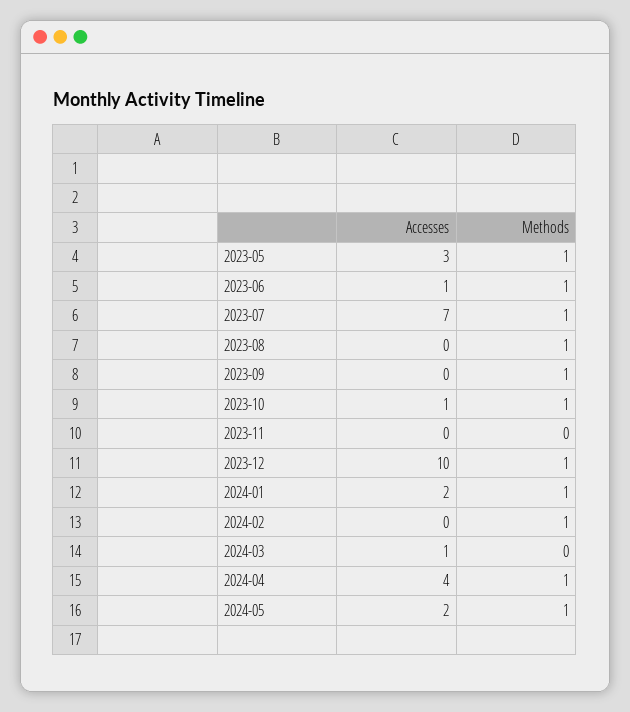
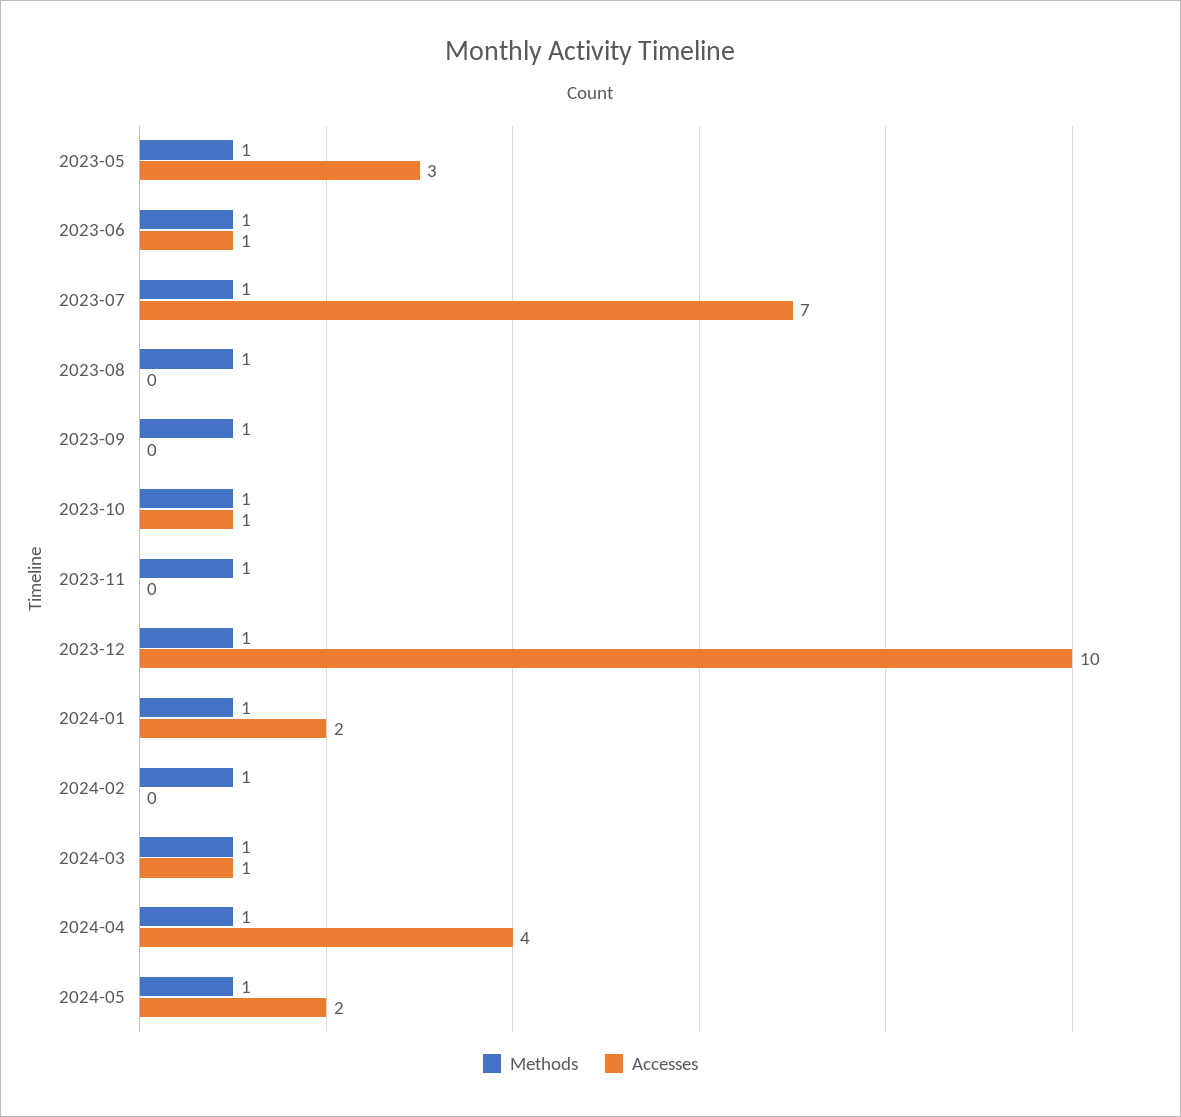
  {
    "Accesses": {
      "2023-05": 3,
      "2023-06": 1,
      "2023-07": 7,
      "2023-08": 0,
      "2023-09": 0,
      "2023-10": 1,
      "2023-11": 0,
      "2023-12": 10,
      "2024-01": 2,
      "2024-02": 0,
      "2024-03": 1,
      "2024-04": 4,
      "2024-05": 2
    },
    "Methods": {
      "2023-05": 1,
      "2023-06": 1,
      "2023-07": 1,
      "2023-08": 1,
      "2023-09": 1,
      "2023-10": 1,
-     "2023-11": 0,
+     "2023-11": 1,
      "2023-12": 1,
      "2024-01": 1,
      "2024-02": 1,
-     "2024-03": 0,
+     "2024-03": 1,
      "2024-04": 1,
      "2024-05": 1
    }
  }

